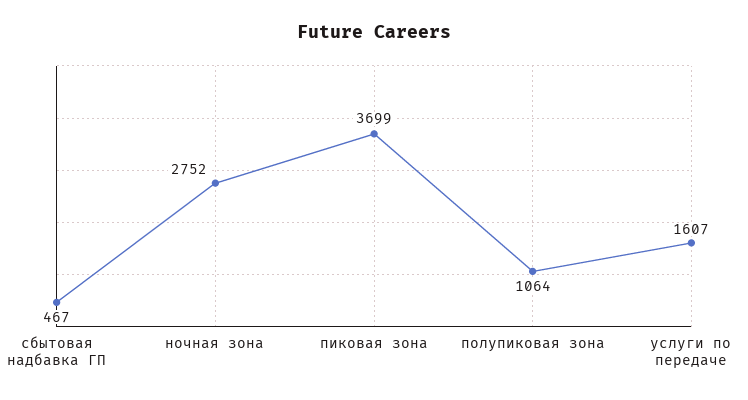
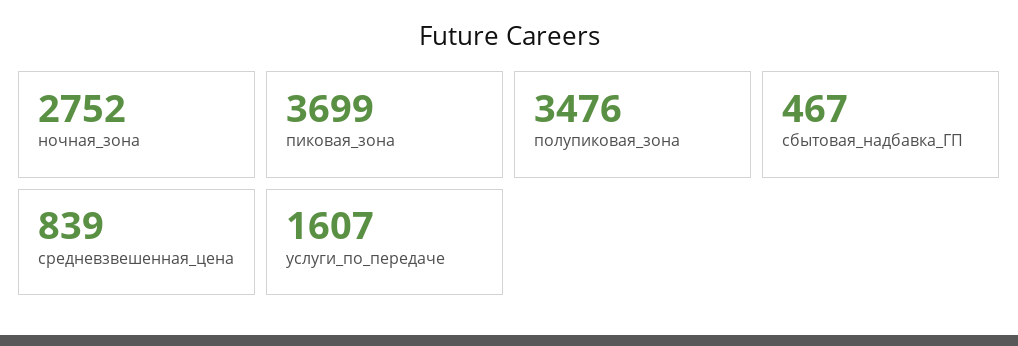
  {
    "сбытовая надбавка ГП": 467,
    "ночная зона": 2752,
    "пиковая зона": 3699,
-   "полупиковая зона": 1064,
+   "полупиковая зона": 3476,
-   "услуги по передаче": 1607
+   "услуги по передаче": 1607,
+   "средневзвешенная_цена": 839
  }

